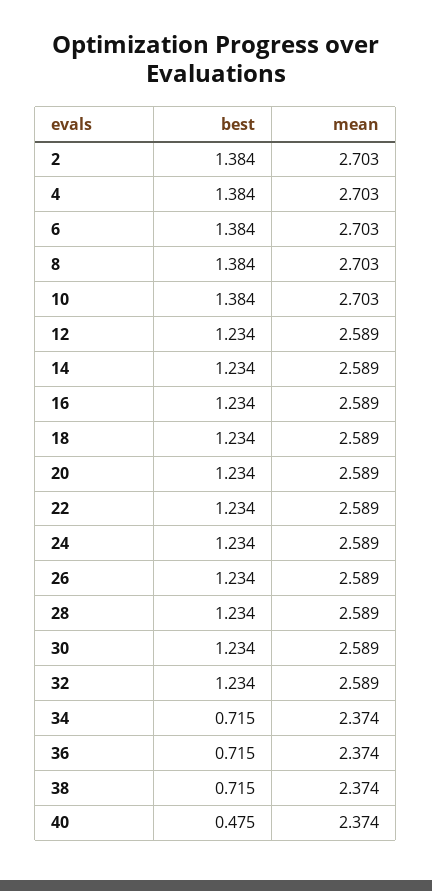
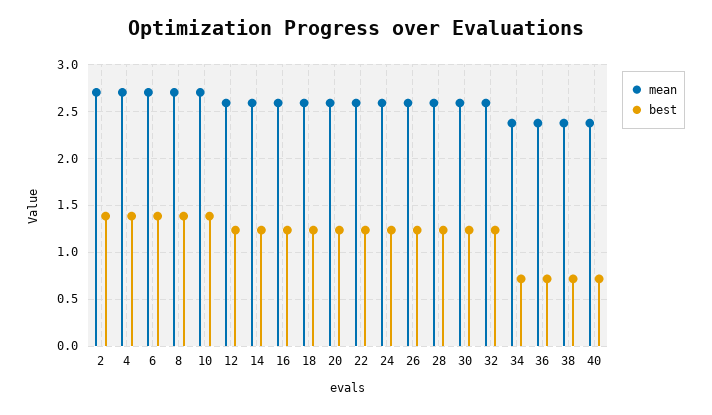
  {
    "best": {
      "2": 1.384,
      "4": 1.384,
      "6": 1.384,
      "8": 1.384,
      "10": 1.384,
      "12": 1.234,
      "14": 1.234,
      "16": 1.234,
      "18": 1.234,
      "20": 1.234,
      "22": 1.234,
      "24": 1.234,
      "26": 1.234,
      "28": 1.234,
      "30": 1.234,
      "32": 1.234,
      "34": 0.715,
      "36": 0.715,
      "38": 0.715,
-     "40": 0.475
+     "40": 0.7
    },
    "mean": {
      "2": 2.703,
      "4": 2.703,
      "6": 2.703,
      "8": 2.703,
      "10": 2.703,
      "12": 2.589,
      "14": 2.589,
      "16": 2.589,
      "18": 2.589,
      "20": 2.589,
      "22": 2.589,
      "24": 2.589,
      "26": 2.589,
      "28": 2.589,
      "30": 2.589,
      "32": 2.589,
      "34": 2.374,
      "36": 2.374,
      "38": 2.374,
      "40": 2.374
    }
  }

